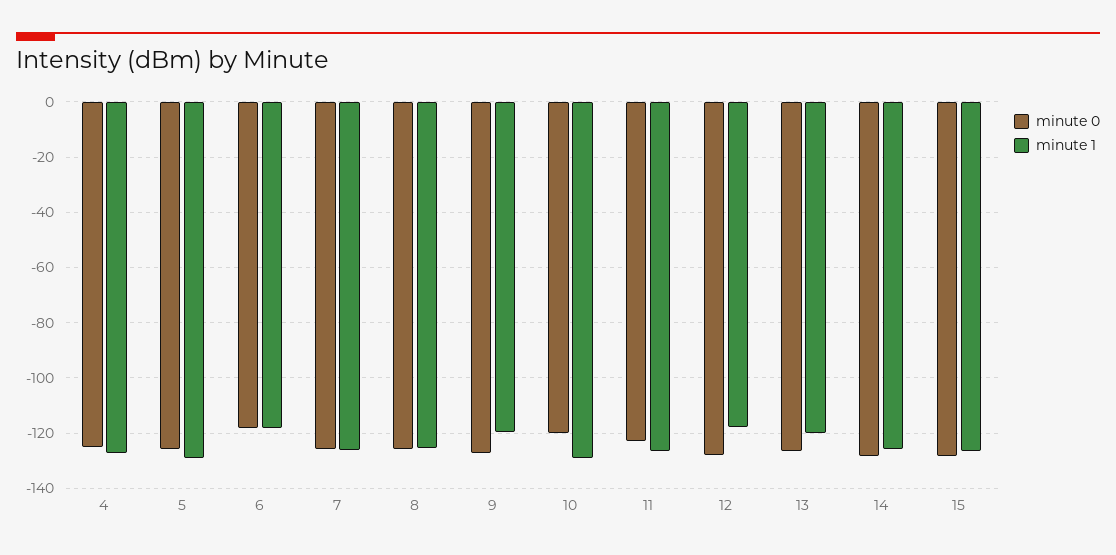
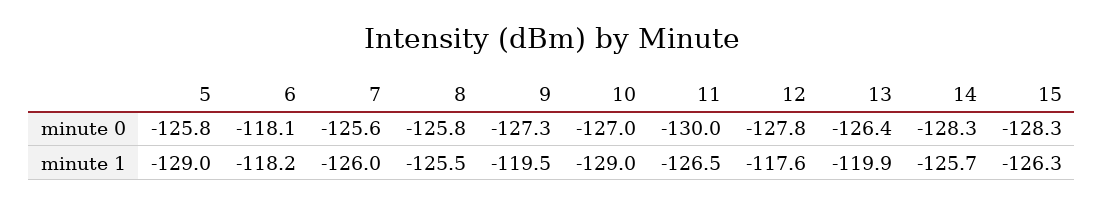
  {
    "minute 0": {
-     "4": -125,
      "5": -125.8,
      "6": -118.1,
      "7": -125.6,
      "8": -125.8,
      "9": -127.3,
-     "10": -120,
+     "10": -127,
-     "11": -122.5,
+     "11": -130,
      "12": -127.8,
      "13": -126.4,
      "14": -128.3,
      "15": -128.3
    },
    "minute 1": {
-     "4": -127.5,
      "5": -129,
      "6": -118.2,
      "7": -126,
      "8": -125.5,
      "9": -119.5,
      "10": -129,
      "11": -126.5,
      "12": -117.6,
      "13": -119.9,
      "14": -125.7,
      "15": -126.3
    }
  }

